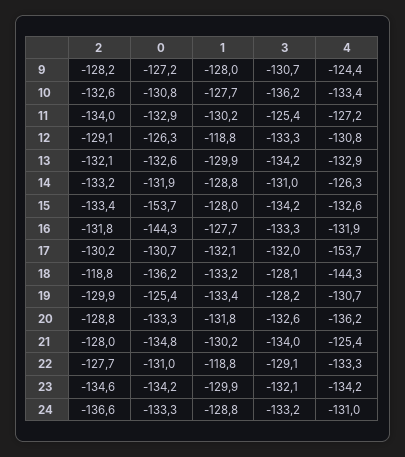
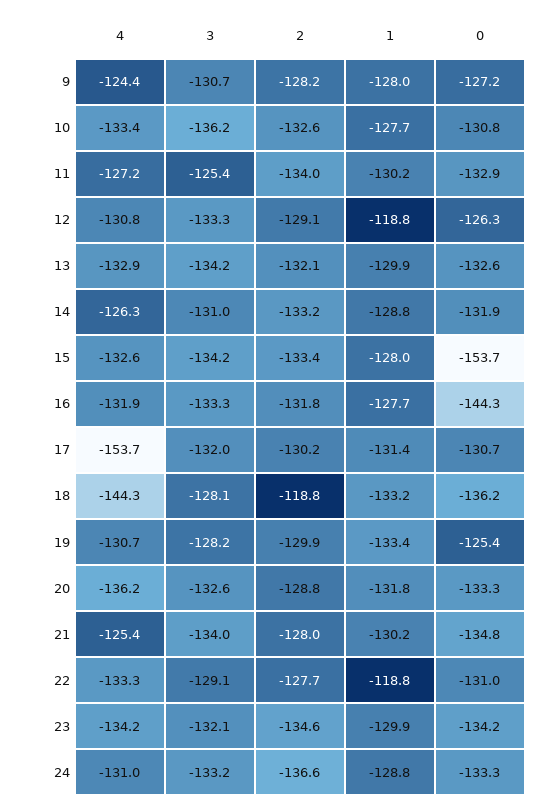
  {
    "2": {
      "9": -128.2,
      "10": -132.6,
      "11": -134,
      "12": -129.1,
      "13": -132.1,
      "14": -133.2,
      "15": -133.4,
      "16": -131.8,
      "17": -130.2,
      "18": -118.8,
      "19": -129.9,
      "20": -128.8,
      "21": -128,
      "22": -127.7,
      "23": -134.6,
      "24": -136.6
    },
    "0": {
      "9": -127.2,
      "10": -130.8,
      "11": -132.9,
      "12": -126.3,
      "13": -132.6,
      "14": -131.9,
      "15": -153.7,
      "16": -144.3,
      "17": -130.7,
      "18": -136.2,
      "19": -125.4,
      "20": -133.3,
      "21": -134.8,
      "22": -131,
      "23": -134.2,
      "24": -133.3
    },
    "1": {
      "9": -128,
      "10": -127.7,
      "11": -130.2,
      "12": -118.8,
      "13": -129.9,
      "14": -128.8,
      "15": -128,
      "16": -127.7,
-     "17": -132.1,
+     "17": -131.4,
      "18": -133.2,
      "19": -133.4,
      "20": -131.8,
      "21": -130.2,
      "22": -118.8,
      "23": -129.9,
      "24": -128.8
    },
    "3": {
      "9": -130.7,
      "10": -136.2,
      "11": -125.4,
      "12": -133.3,
      "13": -134.2,
      "14": -131,
      "15": -134.2,
      "16": -133.3,
      "17": -132,
      "18": -128.1,
      "19": -128.2,
      "20": -132.6,
      "21": -134,
      "22": -129.1,
      "23": -132.1,
      "24": -133.2
    },
    "4": {
      "9": -124.4,
      "10": -133.4,
      "11": -127.2,
      "12": -130.8,
      "13": -132.9,
      "14": -126.3,
      "15": -132.6,
      "16": -131.9,
      "17": -153.7,
      "18": -144.3,
      "19": -130.7,
      "20": -136.2,
      "21": -125.4,
      "22": -133.3,
      "23": -134.2,
      "24": -131
    }
  }

